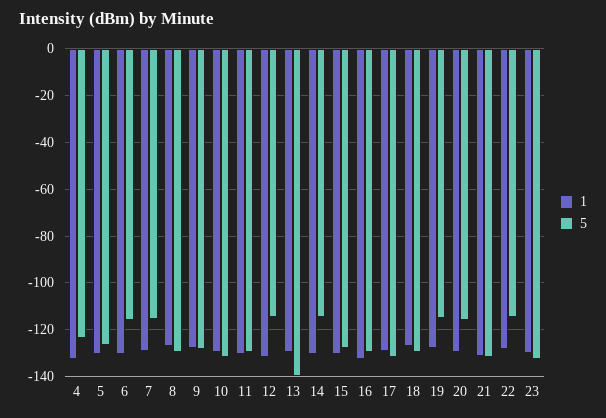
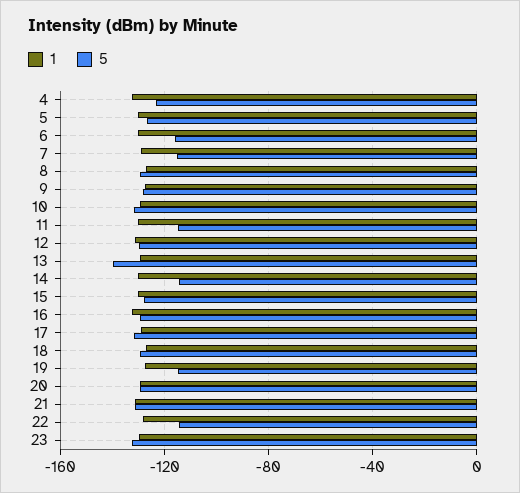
  {
    "1": {
      "4": -135,
      "5": -130,
      "6": -130,
      "7": -130,
      "8": -125,
      "9": -130,
      "10": -130,
      "11": -130,
      "12": -130,
      "13": -130,
      "14": -130,
      "15": -130,
      "16": -135,
      "17": -130,
      "18": -125,
      "19": -130,
      "20": -130,
      "21": -130,
      "22": -130,
      "23": -130
    },
    "5": {
      "4": -125,
      "5": -125,
      "6": -115,
      "7": -115,
      "8": -130,
      "9": -130,
      "10": -130,
-     "11": -130,
+     "11": -115,
-     "12": -115,
+     "12": -130,
      "13": -140,
      "14": -115,
      "15": -130,
      "16": -130,
      "17": -130,
      "18": -130,
      "19": -115,
-     "20": -115,
+     "20": -130,
      "21": -130,
      "22": -115,
      "23": -135
    }
  }

